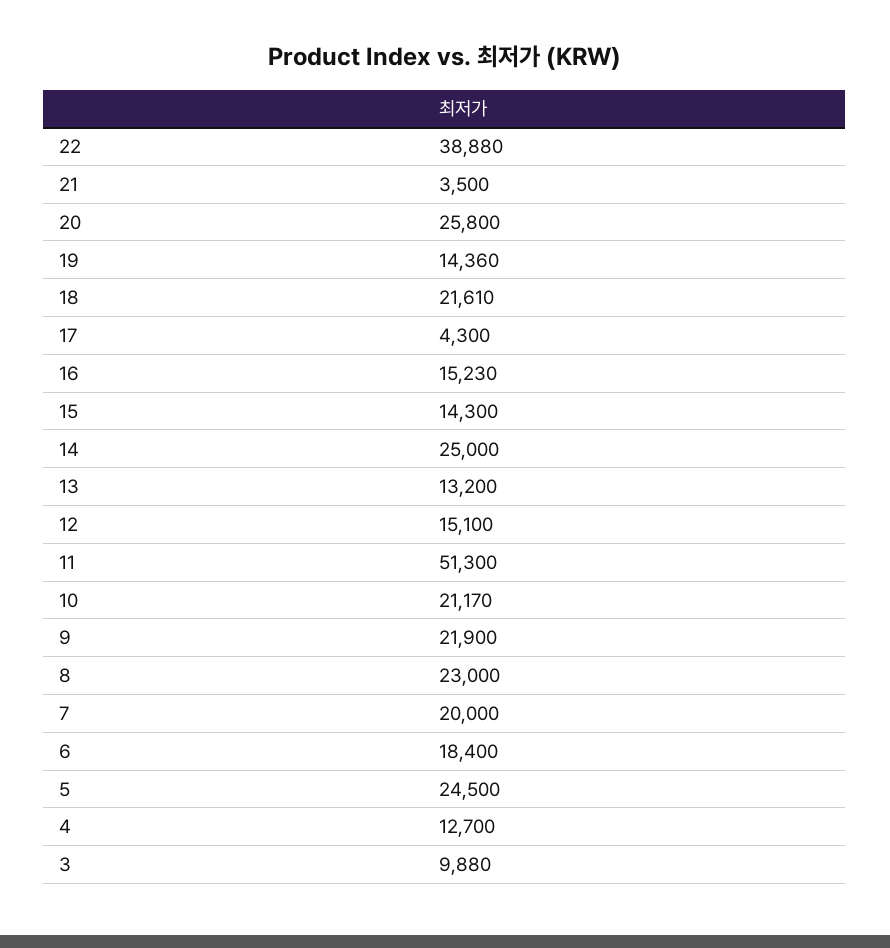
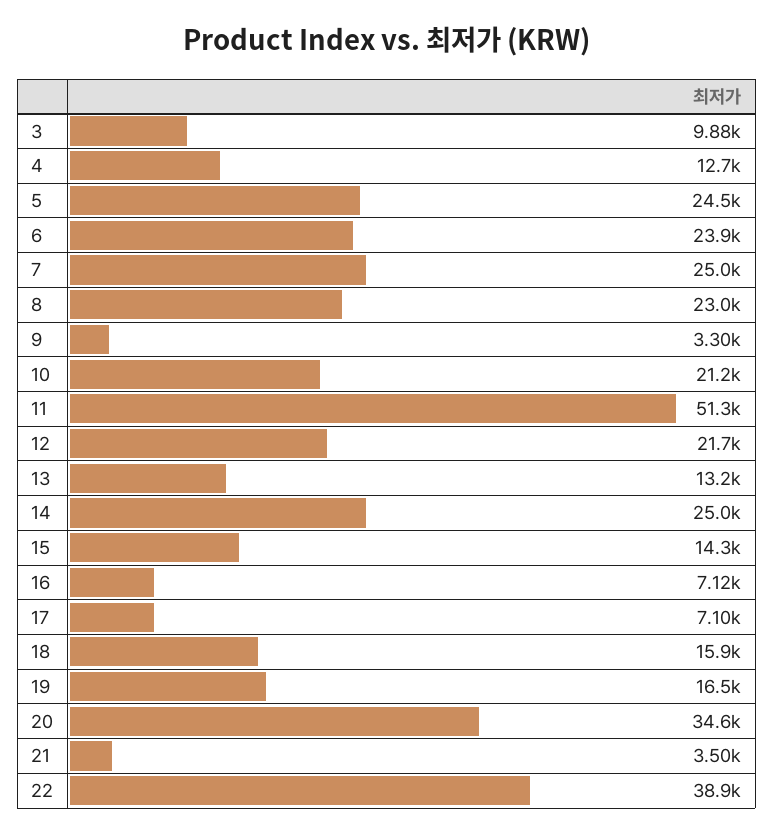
  {
    "22": 38880,
    "21": 3500,
-   "20": 25800,
+   "20": 34600,
-   "19": 14360,
+   "19": 16500,
-   "18": 21610,
+   "18": 15900,
-   "17": 4300,
+   "17": 7100,
-   "16": 15230,
+   "16": 7120,
    "15": 14300,
    "14": 25000,
    "13": 13200,
-   "12": 15100,
+   "12": 21700,
    "11": 51300,
    "10": 21170,
-   "9": 21900,
+   "9": 3300,
    "8": 23000,
-   "7": 20000,
+   "7": 25000,
-   "6": 18400,
+   "6": 23900,
    "5": 24500,
    "4": 12700,
    "3": 9880
  }

